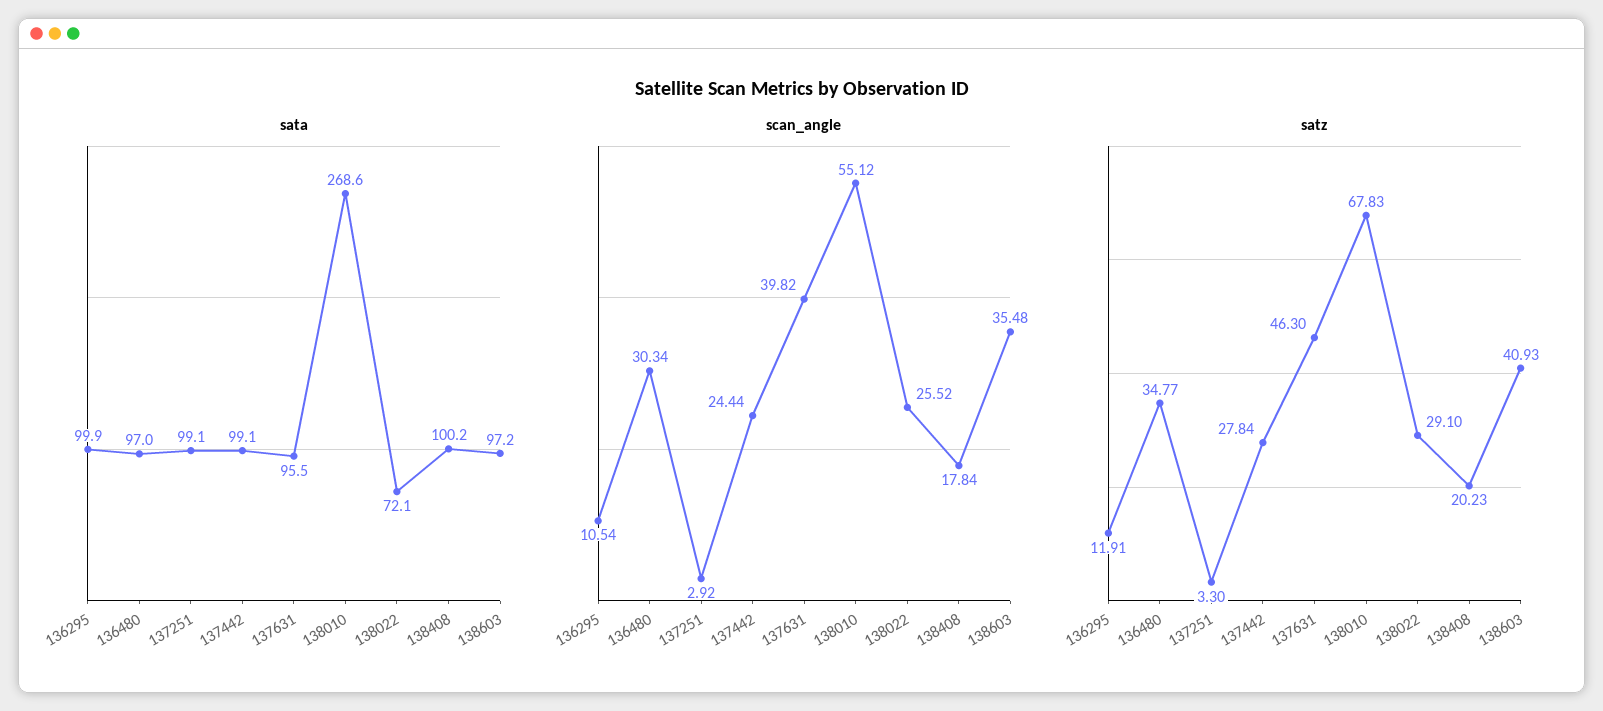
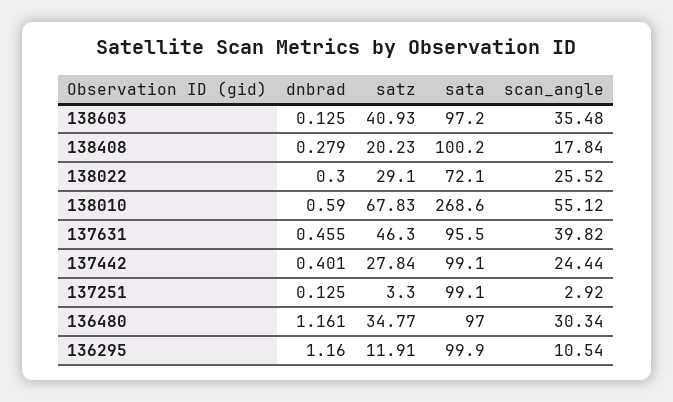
  {
    "sata": {
      "136295": 99.9,
      "136480": 97,
      "137251": 99.1,
      "137442": 99.1,
      "137631": 95.5,
      "138010": 268.6,
      "138022": 72.1,
      "138408": 100.2,
      "138603": 97.2
    },
    "scan_angle": {
      "136295": 10.54,
      "136480": 30.34,
      "137251": 2.92,
      "137442": 24.44,
      "137631": 39.82,
      "138010": 55.12,
      "138022": 25.52,
      "138408": 17.84,
      "138603": 35.48
    },
    "satz": {
      "136295": 11.91,
      "136480": 34.77,
      "137251": 3.3,
      "137442": 27.84,
      "137631": 46.3,
      "138010": 67.83,
      "138022": 29.1,
      "138408": 20.23,
      "138603": 40.93
-   }
+   },
+   "dnbrad": {
+     "138603": 0.125,
+     "138408": 0.279,
+     "138022": 0.3,
+     "138010": 0.59,
+     "137631": 0.455,
+     "137442": 0.401,
+     "137251": 0.125,
+     "136480": 1.161,
+     "136295": 1.16
+   }
  }

